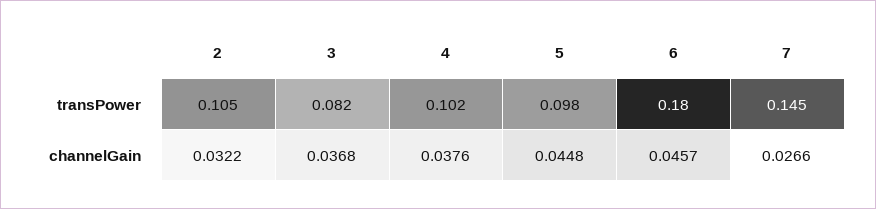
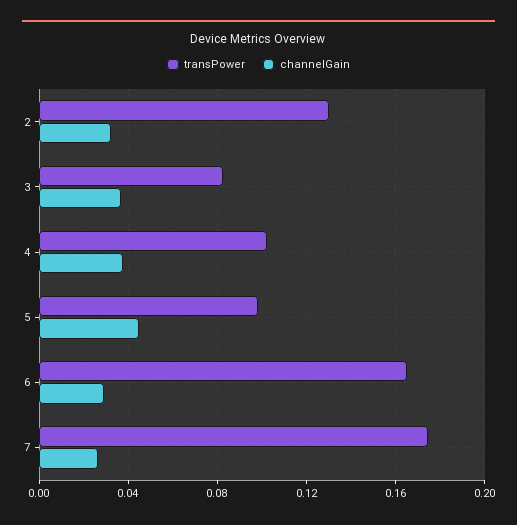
  {
    "transPower": {
-     "2": 0.105,
+     "2": 0.13,
      "3": 0.082,
      "4": 0.102,
      "5": 0.098,
-     "6": 0.18,
+     "6": 0.165,
-     "7": 0.145
+     "7": 0.175
    },
    "channelGain": {
      "2": 0.0322,
      "3": 0.0368,
      "4": 0.0376,
      "5": 0.0448,
-     "6": 0.0457,
+     "6": 0.03,
      "7": 0.0266
    }
  }

